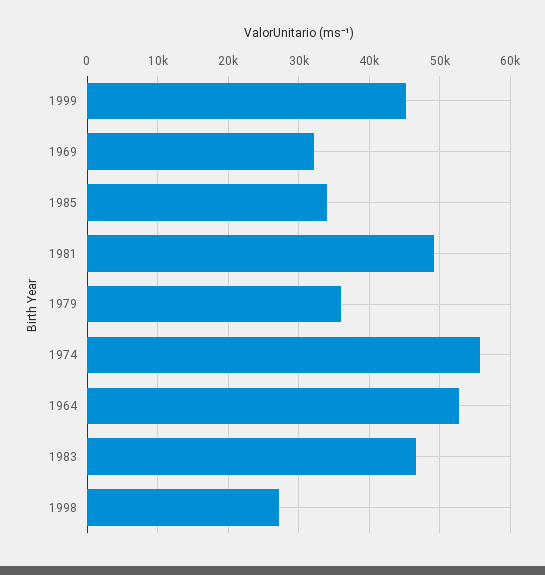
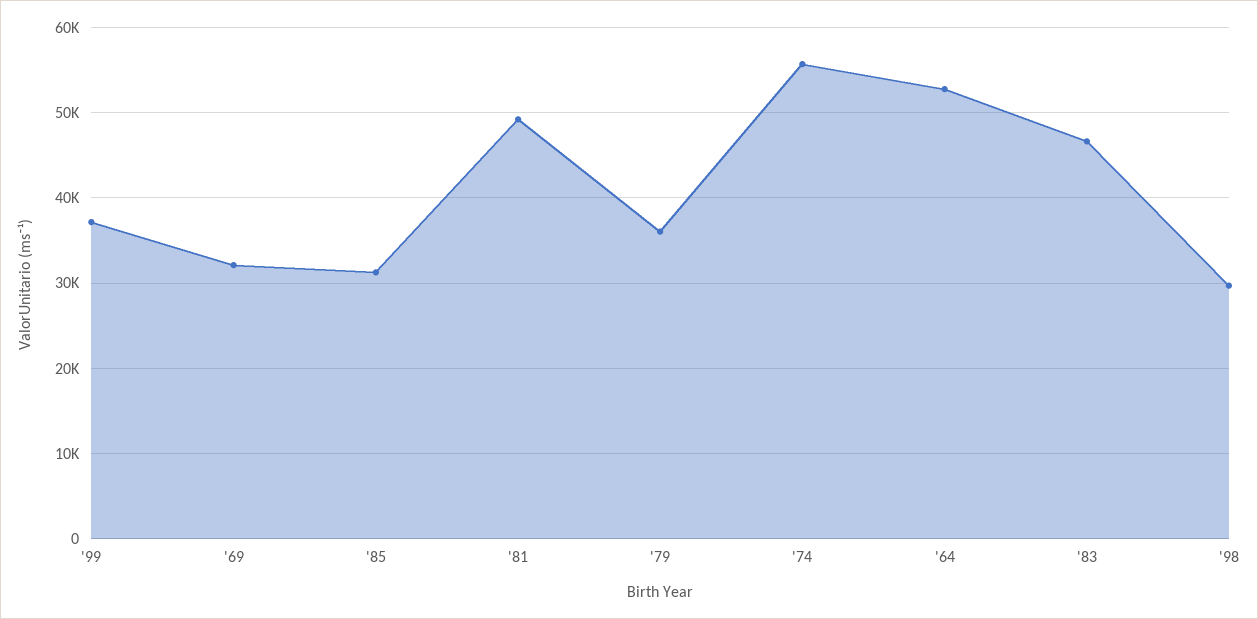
  {
-   "1999": 45000,
+   "1999": 37000,
    "1969": 32000,
-   "1985": 34000,
+   "1985": 31000,
    "1981": 49000,
    "1979": 36000,
    "1974": 56000,
    "1964": 53000,
    "1983": 47000,
-   "1998": 27000
+   "1998": 30000
  }

